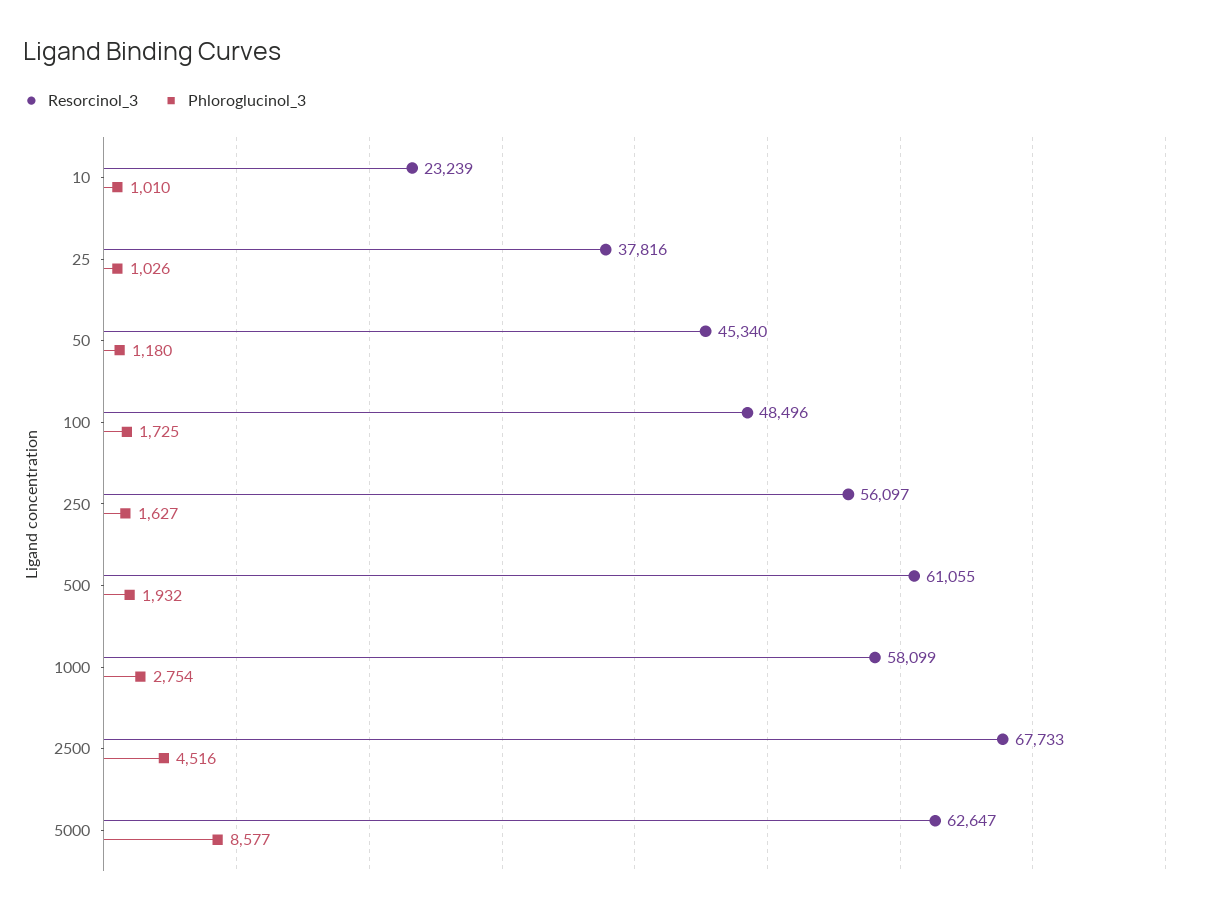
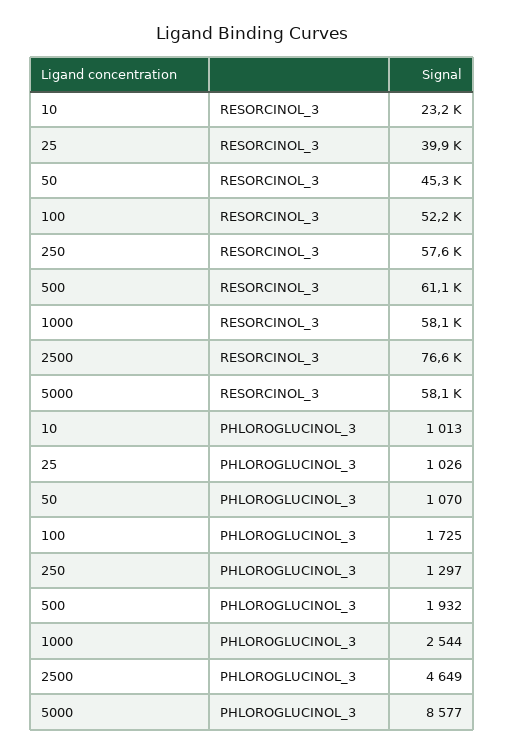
  {
    "Resorcinol_3": {
      "10": 23239,
-     "25": 37816,
+     "25": 39900,
      "50": 45340,
-     "100": 48496,
+     "100": 52200,
-     "250": 56097,
+     "250": 57600,
      "500": 61055,
      "1000": 58099,
-     "2500": 67733,
+     "2500": 76600,
-     "5000": 62647
+     "5000": 58100
    },
    "Phloroglucinol_3": {
-     "10": 1010,
+     "10": 1013,
      "25": 1026,
-     "50": 1180,
+     "50": 1070,
      "100": 1725,
-     "250": 1627,
+     "250": 1297,
      "500": 1932,
-     "1000": 2754,
+     "1000": 2544,
-     "2500": 4516,
+     "2500": 4649,
      "5000": 8577
    }
  }

